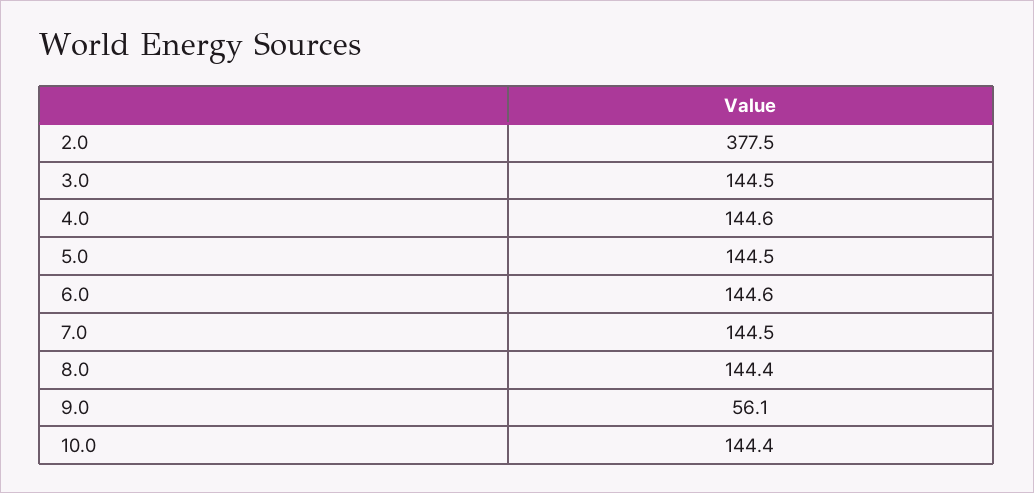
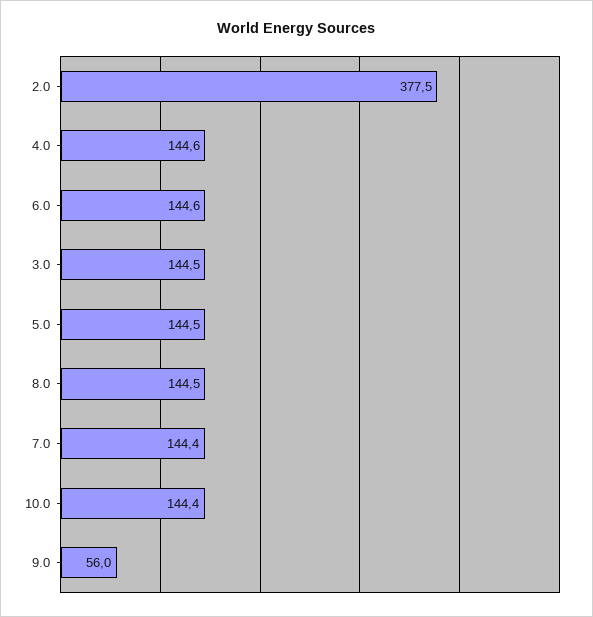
  {
    "2.0": 377.5,
    "3.0": 144.5,
    "4.0": 144.6,
    "5.0": 144.5,
    "6.0": 144.6,
-   "7.0": 144.5,
+   "7.0": 144.4,
-   "8.0": 144.4,
+   "8.0": 144.5,
-   "9.0": 56.1,
+   "9.0": 56,
    "10.0": 144.4
  }

